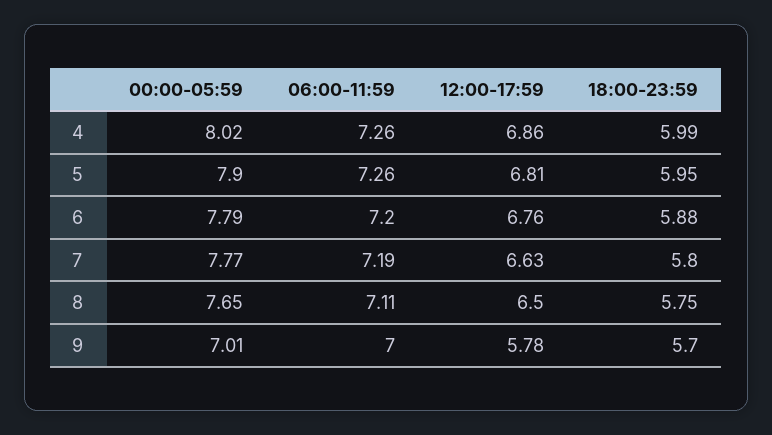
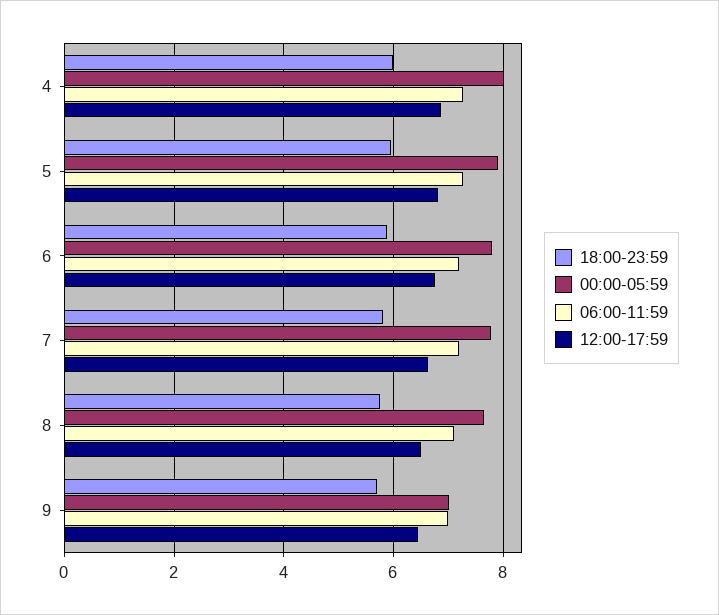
  {
    "00:00-05:59": {
      "4": 8.02,
      "5": 7.9,
      "6": 7.79,
      "7": 7.77,
      "8": 7.65,
      "9": 7.01
    },
    "06:00-11:59": {
      "4": 7.26,
      "5": 7.26,
      "6": 7.2,
      "7": 7.19,
      "8": 7.11,
      "9": 7
    },
    "12:00-17:59": {
      "4": 6.86,
      "5": 6.81,
      "6": 6.76,
      "7": 6.63,
      "8": 6.5,
-     "9": 5.78
+     "9": 6.4
    },
    "18:00-23:59": {
      "4": 5.99,
      "5": 5.95,
      "6": 5.88,
      "7": 5.8,
      "8": 5.75,
      "9": 5.7
    }
  }

